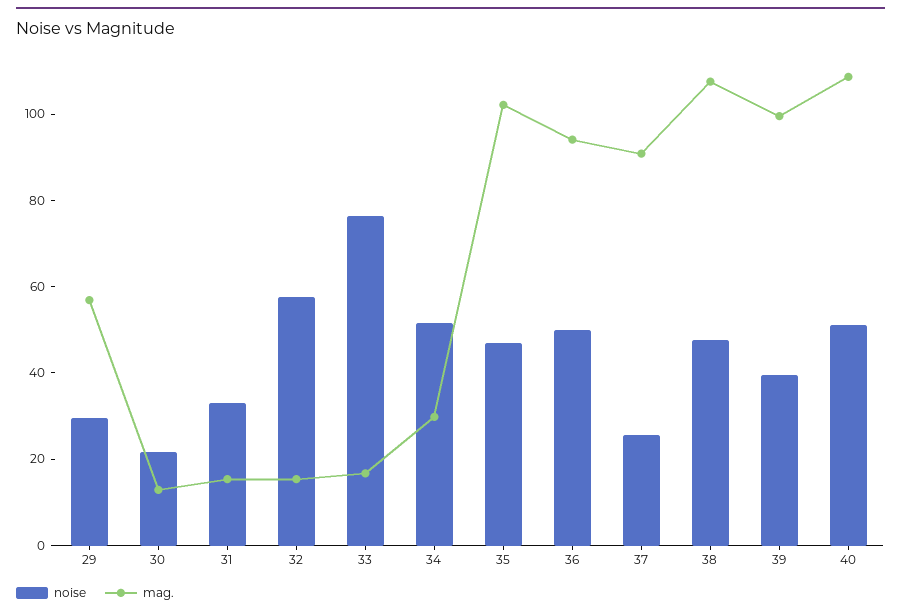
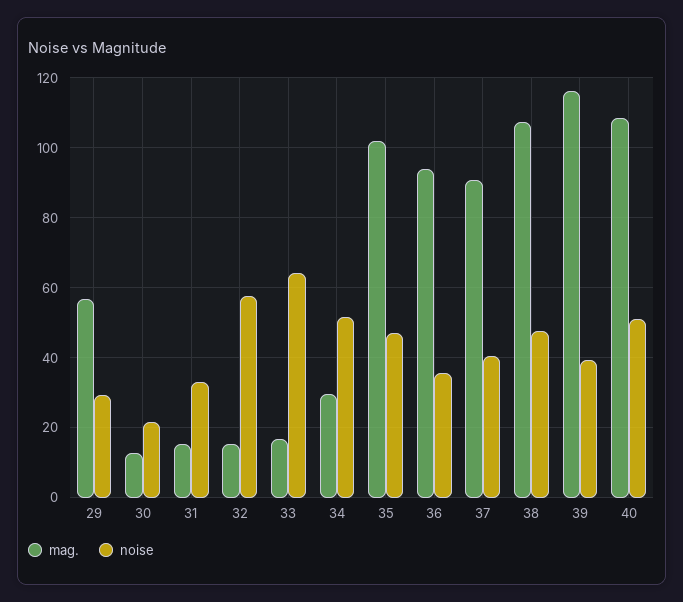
  {
    "noise": {
      "29": 30,
      "30": 22,
      "31": 34,
      "32": 58,
-     "33": 75,
+     "33": 64,
      "34": 52,
      "35": 48,
-     "36": 50,
+     "36": 36,
-     "37": 25,
+     "37": 40,
      "38": 48,
      "39": 40,
      "40": 52
    },
    "mag.": {
      "29": 56,
      "30": 12,
      "31": 16,
      "32": 16,
      "33": 16,
      "34": 30,
      "35": 102,
      "36": 94,
      "37": 90,
      "38": 108,
-     "39": 100,
+     "39": 116,
      "40": 108
    }
  }

